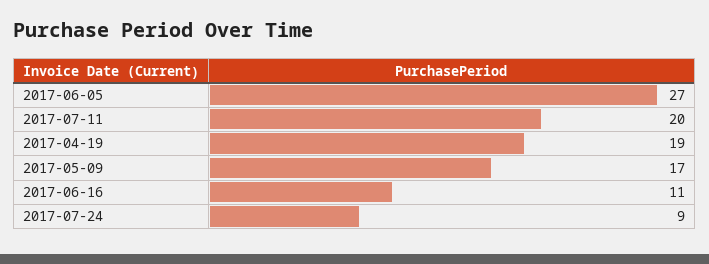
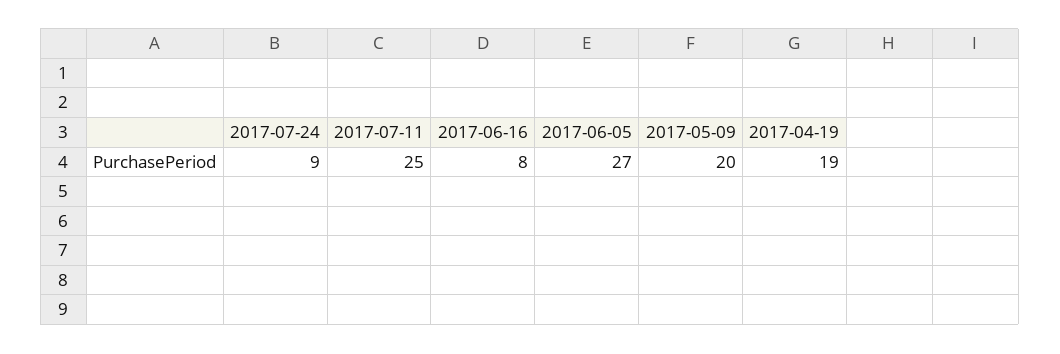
  {
    "2017-06-05": 27,
-   "2017-07-11": 20,
+   "2017-07-11": 25,
    "2017-04-19": 19,
-   "2017-05-09": 17,
+   "2017-05-09": 20,
-   "2017-06-16": 11,
+   "2017-06-16": 8,
    "2017-07-24": 9
  }

